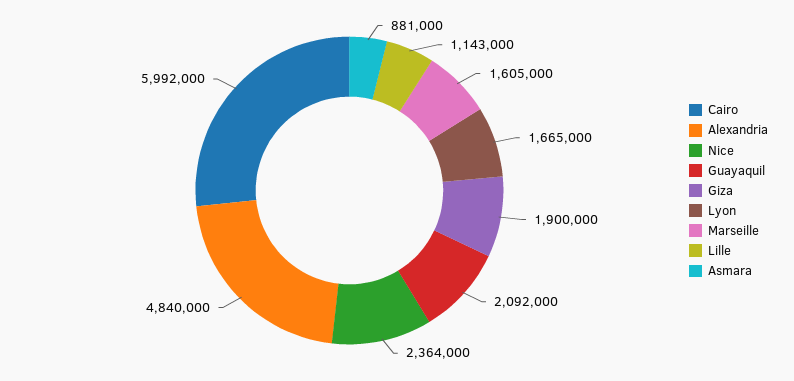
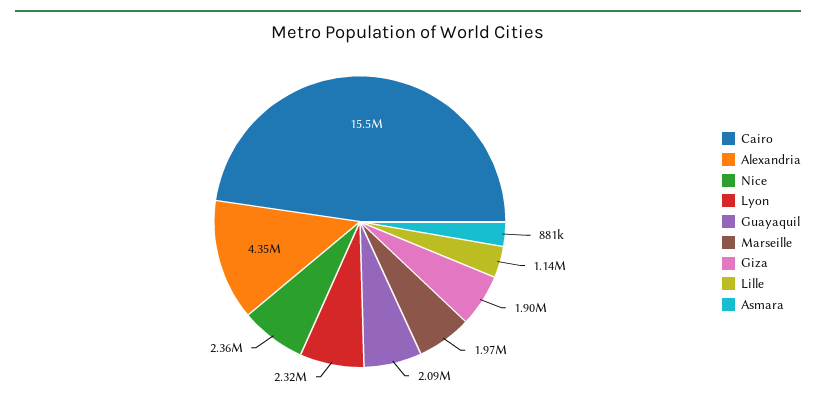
  {
-   "Cairo": 5992000,
+   "Cairo": 15500000,
-   "Alexandria": 4840000,
+   "Alexandria": 4350000,
    "Nice": 2364000,
    "Guayaquil": 2092000,
    "Giza": 1900000,
-   "Lyon": 1665000,
+   "Lyon": 2320000,
-   "Marseille": 1605000,
+   "Marseille": 1970000,
    "Lille": 1143000,
    "Asmara": 881000
  }

